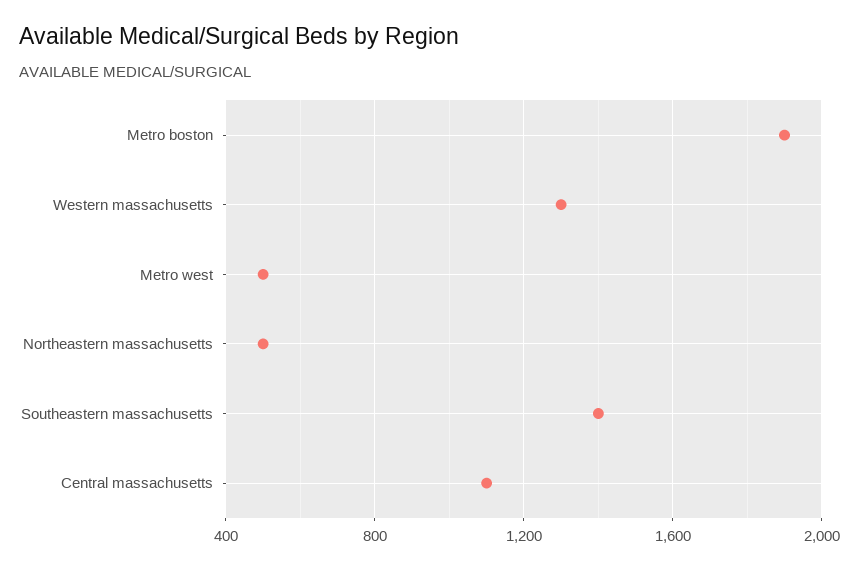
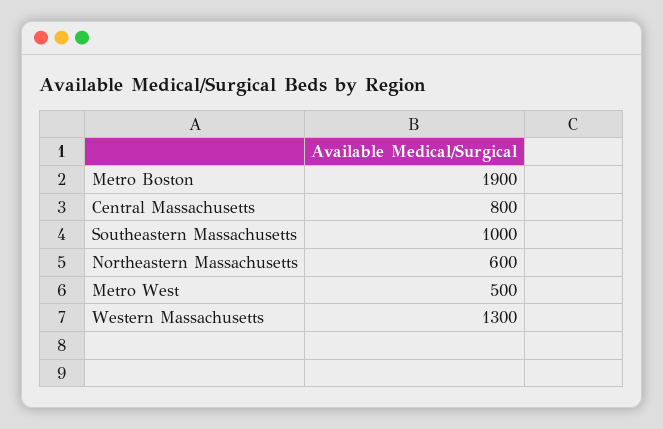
  {
    "Metro boston": 1900,
    "Western massachusetts": 1300,
    "Metro west": 500,
-   "Northeastern massachusetts": 500,
+   "Northeastern massachusetts": 600,
-   "Southeastern massachusetts": 1400,
+   "Southeastern massachusetts": 1000,
-   "Central massachusetts": 1100
+   "Central massachusetts": 800
  }

